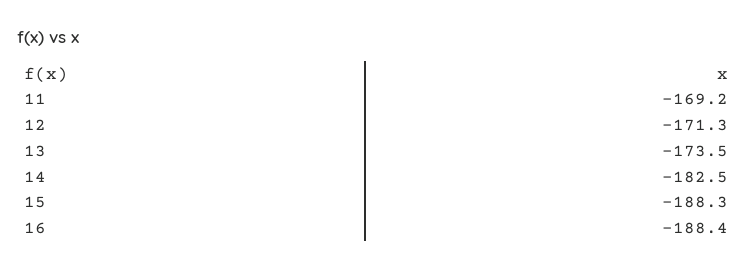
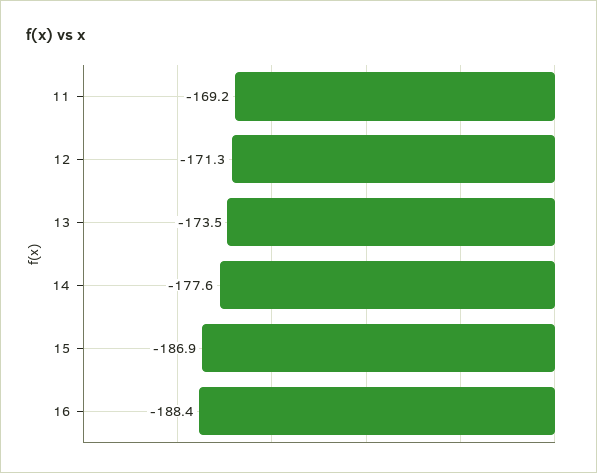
  {
    "11": -169.2,
    "12": -171.3,
    "13": -173.5,
-   "14": -182.5,
+   "14": -177.6,
-   "15": -188.3,
+   "15": -186.9,
    "16": -188.4
  }

